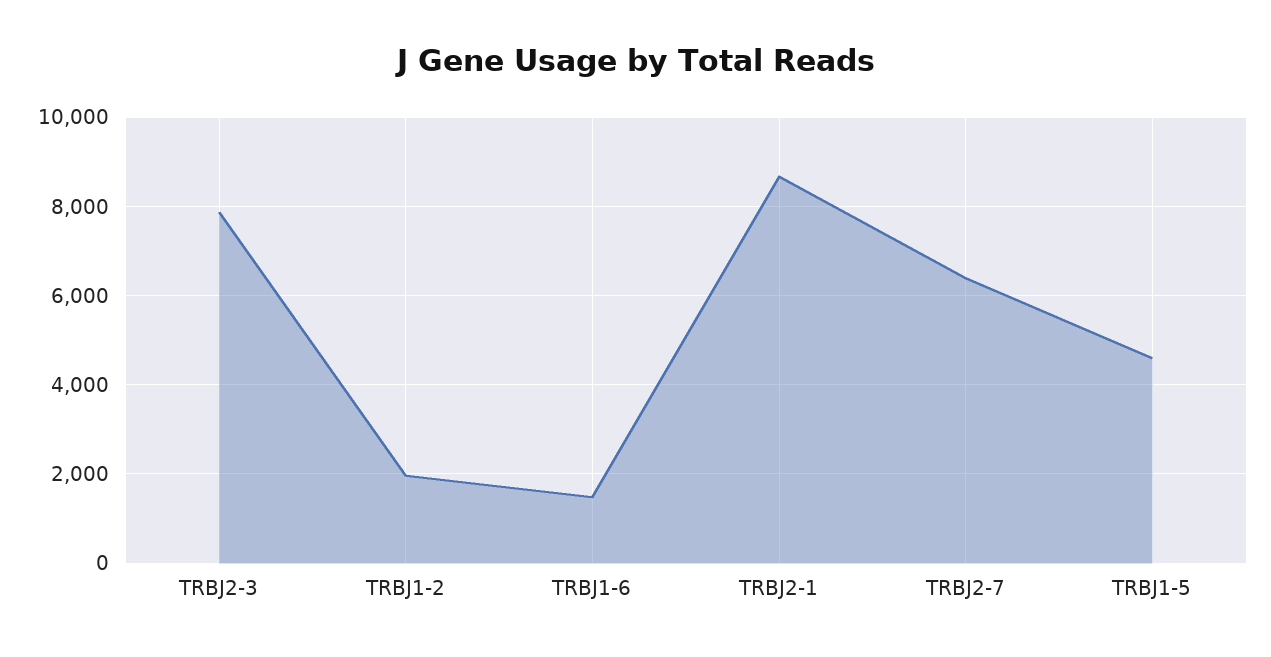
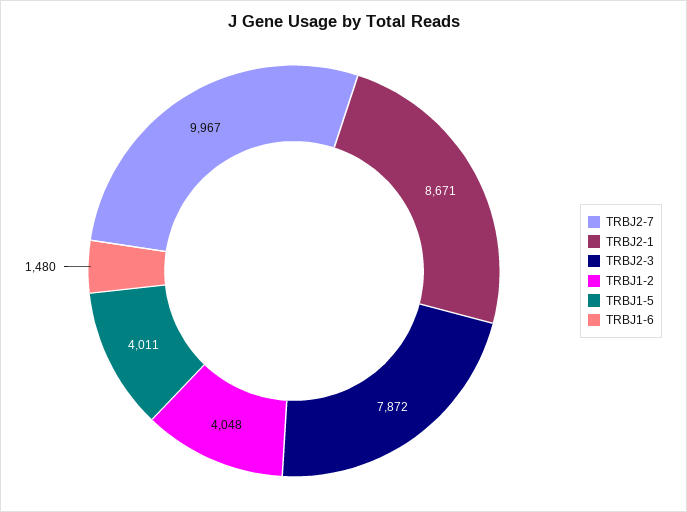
  {
    "TRBJ2-3": 7872,
-   "TRBJ1-2": 2000,
+   "TRBJ1-2": 4048,
    "TRBJ1-6": 1480,
    "TRBJ2-1": 8671,
-   "TRBJ2-7": 6400,
+   "TRBJ2-7": 9967,
-   "TRBJ1-5": 4600
+   "TRBJ1-5": 4011
  }

